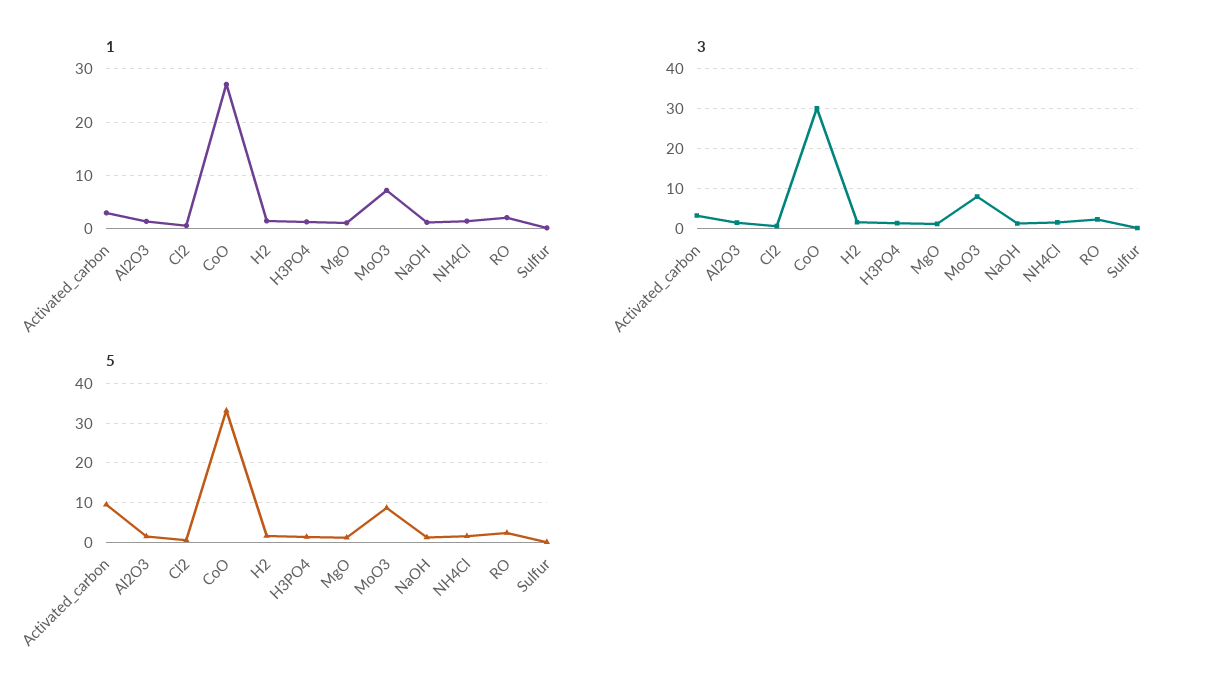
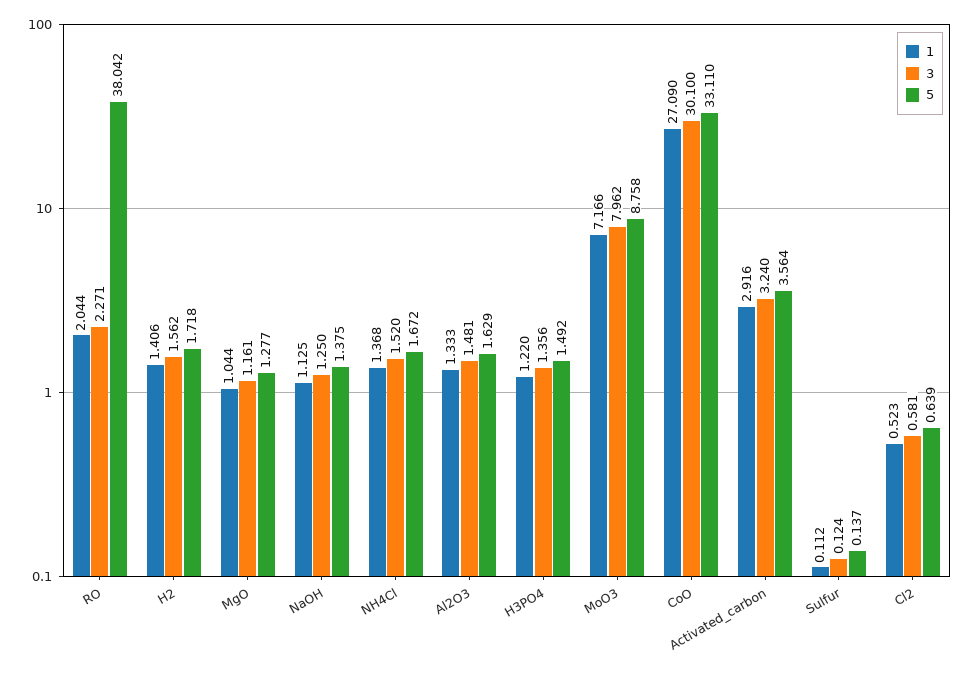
  {
    "1": {
      "Activated_carbon": 2.916,
      "Al2O3": 1.333,
      "Cl2": 0.523,
      "CoO": 27.09,
      "H2": 1.406,
      "H3PO4": 1.22,
      "MgO": 1.044,
      "MoO3": 7.166,
      "NaOH": 1.125,
      "NH4Cl": 1.368,
      "RO": 2.044,
      "Sulfur": 0.112
    },
    "3": {
      "Activated_carbon": 3.24,
      "Al2O3": 1.481,
      "Cl2": 0.581,
      "CoO": 30.1,
      "H2": 1.562,
      "H3PO4": 1.356,
      "MgO": 1.161,
      "MoO3": 7.962,
      "NaOH": 1.25,
      "NH4Cl": 1.52,
      "RO": 2.271,
      "Sulfur": 0.124
    },
    "5": {
-     "Activated_carbon": 10,
+     "Activated_carbon": 3.564,
      "Al2O3": 1.629,
      "Cl2": 0.639,
      "CoO": 33.11,
      "H2": 1.718,
      "H3PO4": 1.492,
      "MgO": 1.277,
      "MoO3": 8.758,
      "NaOH": 1.375,
      "NH4Cl": 1.672,
-     "RO": 2,
+     "RO": 38.042,
      "Sulfur": 0.137
    }
  }

